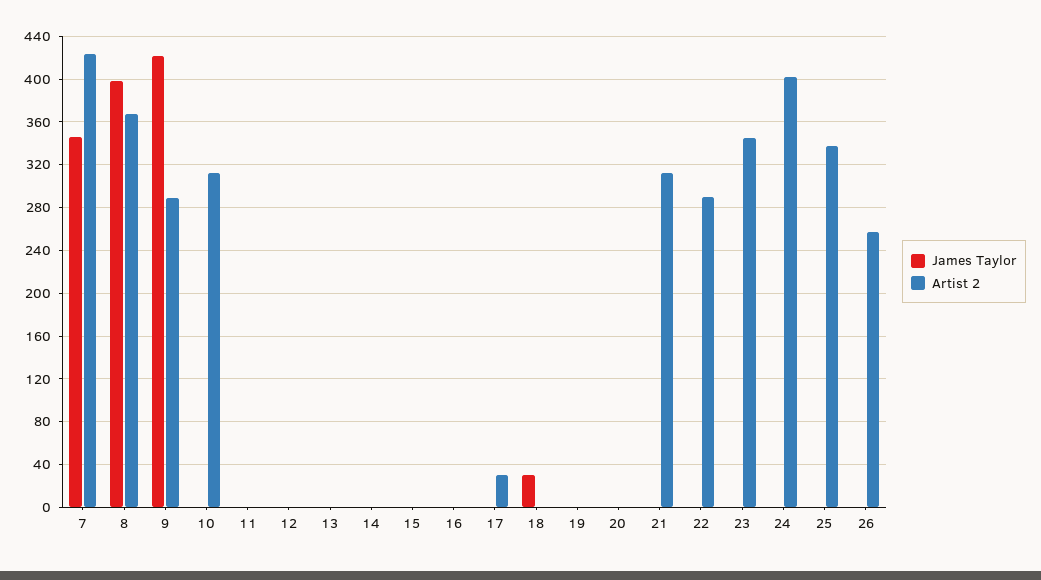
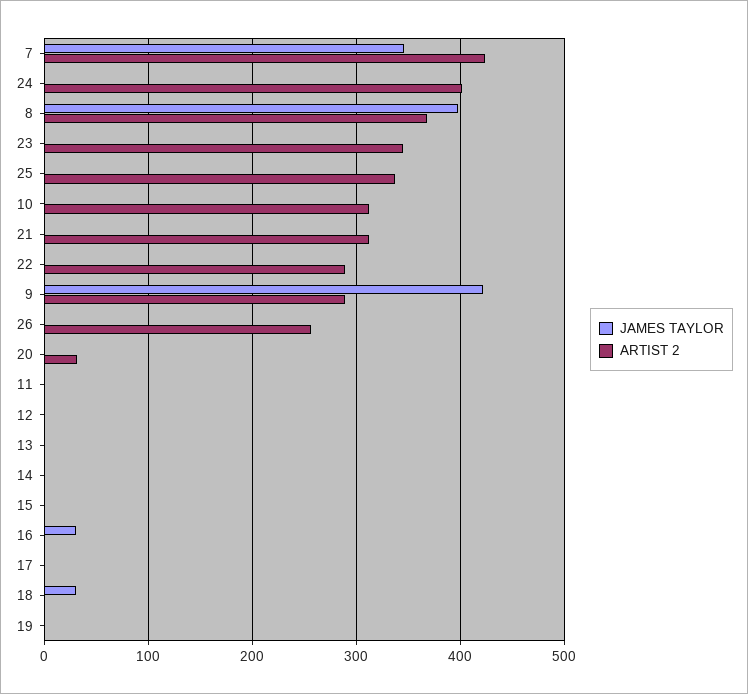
  {
    "James Taylor": {
      "7": 350,
      "8": 400,
      "9": 420,
      "10": 0,
      "11": 0,
      "12": 0,
      "13": 0,
      "14": 0,
      "15": 0,
-     "16": 0,
+     "16": 30,
      "17": 0,
      "18": 30,
      "19": 0,
      "20": 0,
      "21": 0,
      "22": 0,
      "23": 0,
      "24": 0,
      "25": 0,
      "26": 0
    },
    "Artist 2": {
      "7": 420,
      "8": 370,
      "9": 290,
      "10": 310,
      "11": 0,
      "12": 0,
      "13": 0,
      "14": 0,
      "15": 0,
      "16": 0,
-     "17": 30,
+     "17": 0,
      "18": 0,
      "19": 0,
-     "20": 0,
+     "20": 30,
      "21": 310,
      "22": 290,
      "23": 350,
      "24": 400,
      "25": 340,
      "26": 260
    }
  }

